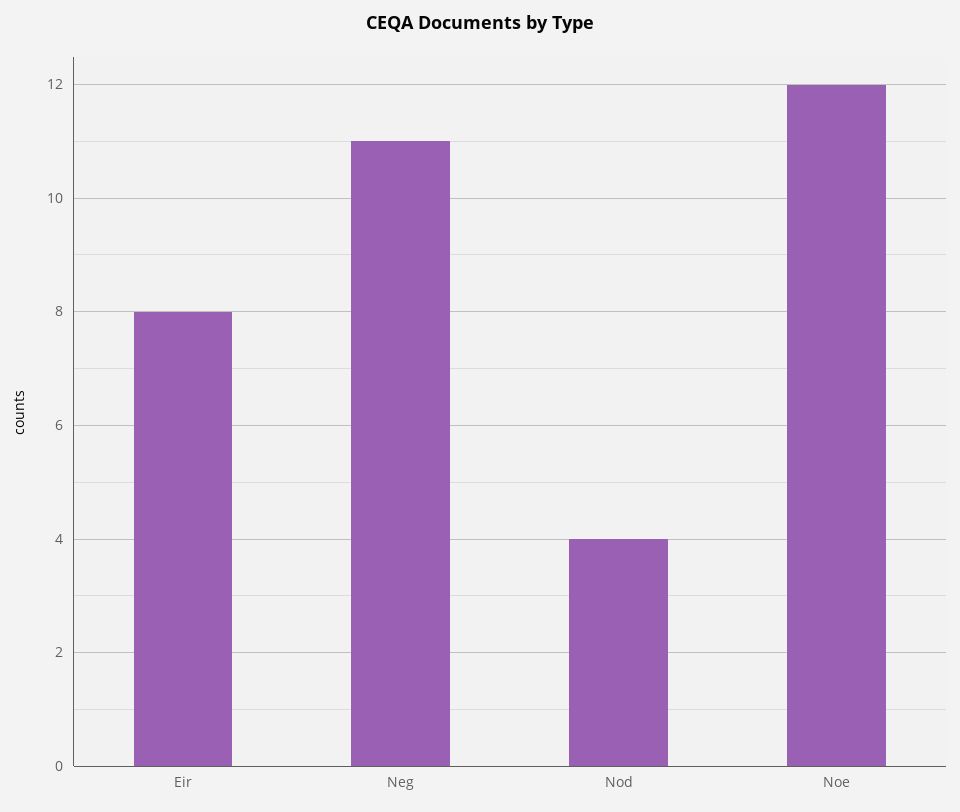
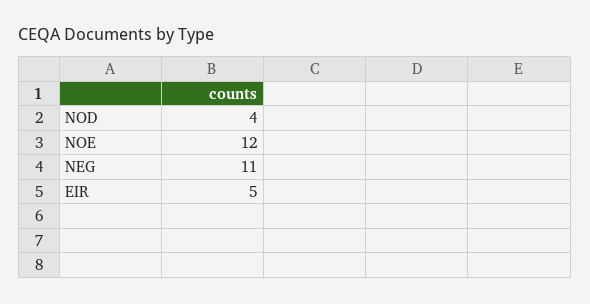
  {
-   "Eir": 8,
+   "Eir": 5,
    "Neg": 11,
    "Nod": 4,
    "Noe": 12
  }

